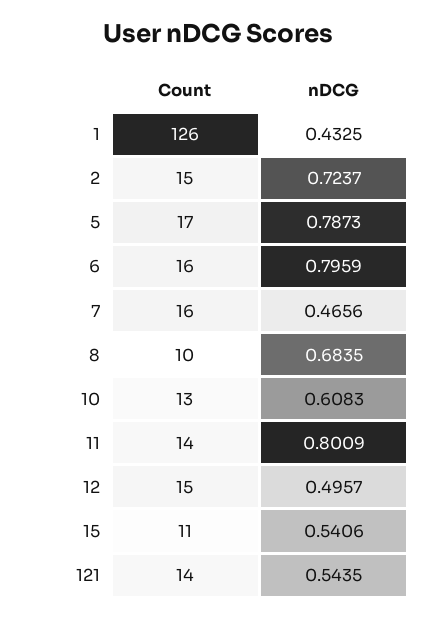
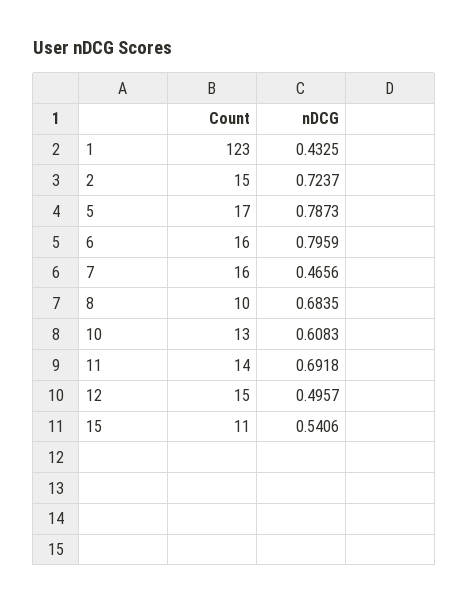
  {
    "Count": {
-     "1": 126,
+     "1": 123,
      "2": 15,
      "5": 17,
      "6": 16,
      "7": 16,
      "8": 10,
      "10": 13,
      "11": 14,
      "12": 15,
-     "15": 11,
+     "15": 11
-     "121": 14
    },
    "nDCG": {
      "1": 0.4325,
      "2": 0.7237,
      "5": 0.7873,
      "6": 0.7959,
      "7": 0.4656,
      "8": 0.6835,
      "10": 0.6083,
-     "11": 0.8009,
+     "11": 0.6918,
      "12": 0.4957,
-     "15": 0.5406,
+     "15": 0.5406
-     "121": 0.5435
    }
  }

